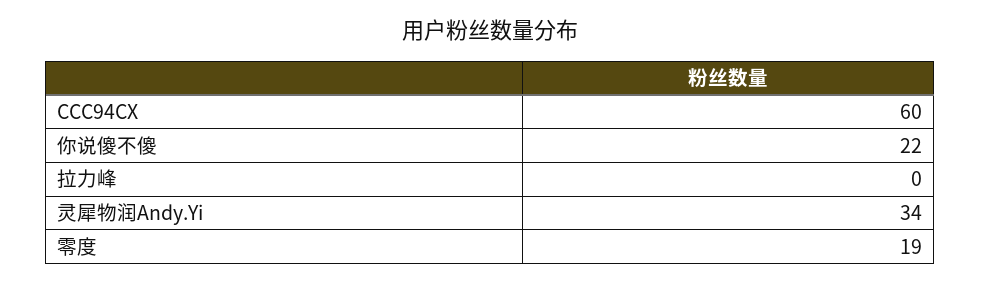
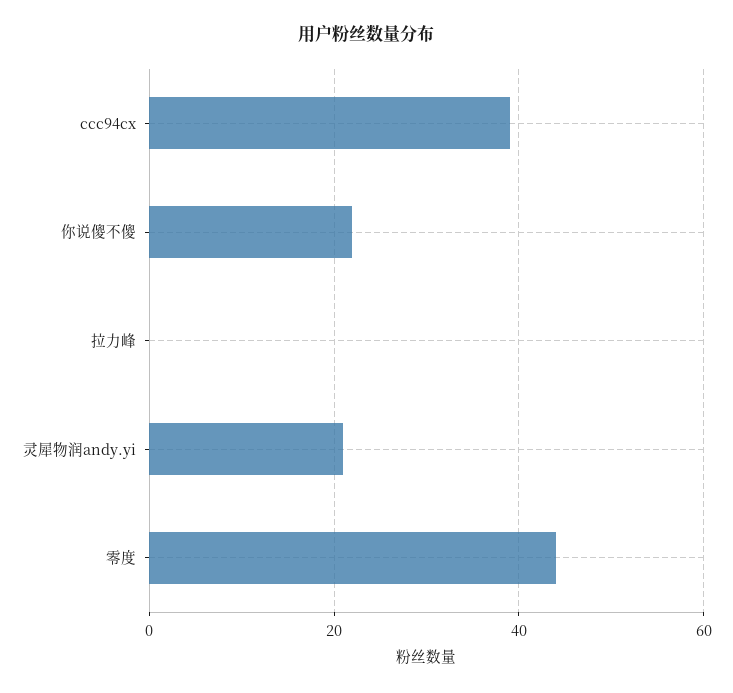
  {
-   "CCC94CX": 60,
+   "CCC94CX": 40,
    "你说傻不傻": 22,
    "拉力峰": 0,
-   "灵犀物润Andy.Yi": 34,
+   "灵犀物润Andy.Yi": 20,
-   "零度": 19
+   "零度": 45
  }

